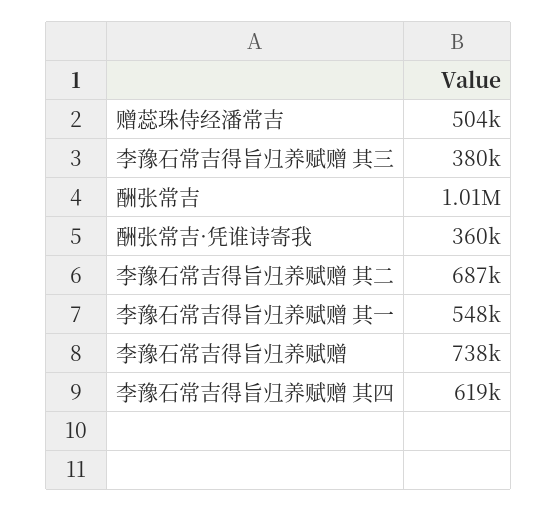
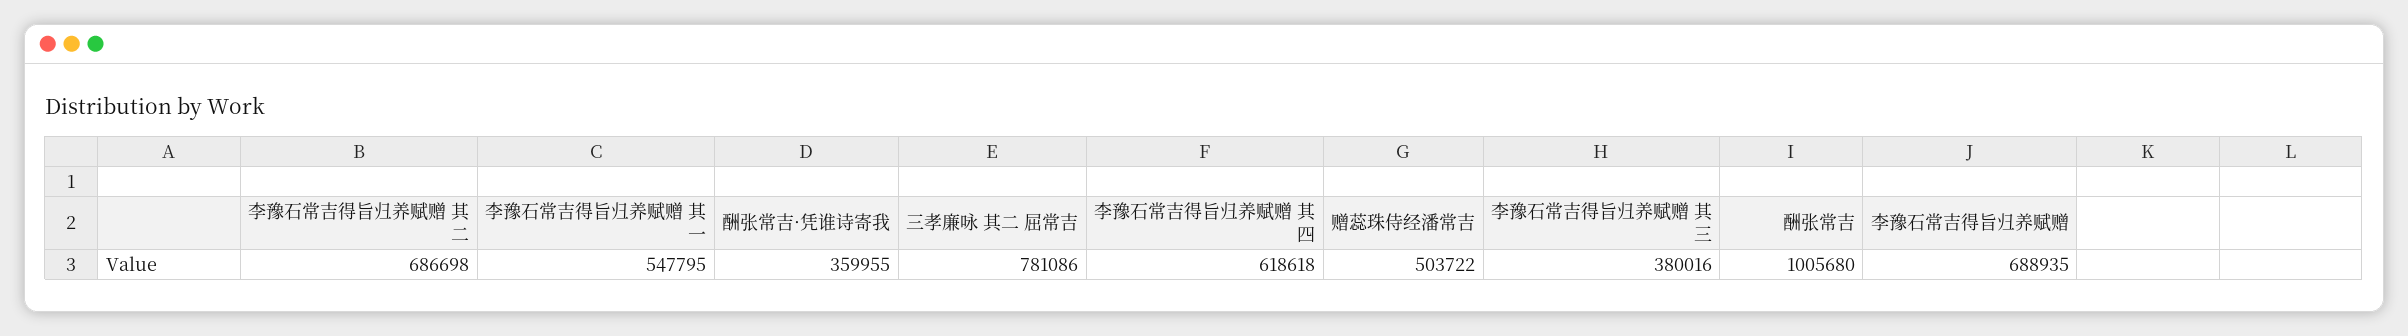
  {
    "赠蕊珠侍经潘常吉": 503722,
    "李豫石常吉得旨归养赋赠 其三": 380016,
    "酬张常吉": 1005680,
    "酬张常吉·凭谁诗寄我": 359955,
    "李豫石常吉得旨归养赋赠 其二": 686698,
    "李豫石常吉得旨归养赋赠 其一": 547795,
-   "李豫石常吉得旨归养赋赠": 738000,
+   "李豫石常吉得旨归养赋赠": 688935,
-   "李豫石常吉得旨归养赋赠 其四": 618618
+   "李豫石常吉得旨归养赋赠 其四": 618618,
+   "三孝廉咏 其二 屈常吉": 781086
  }

